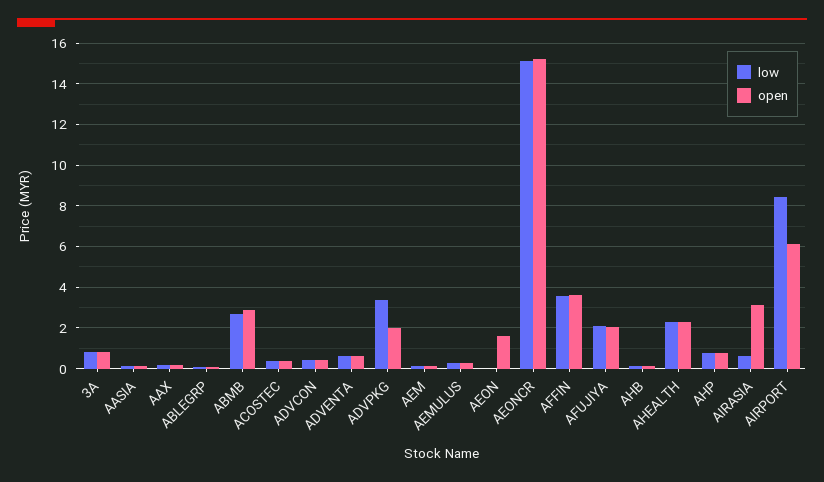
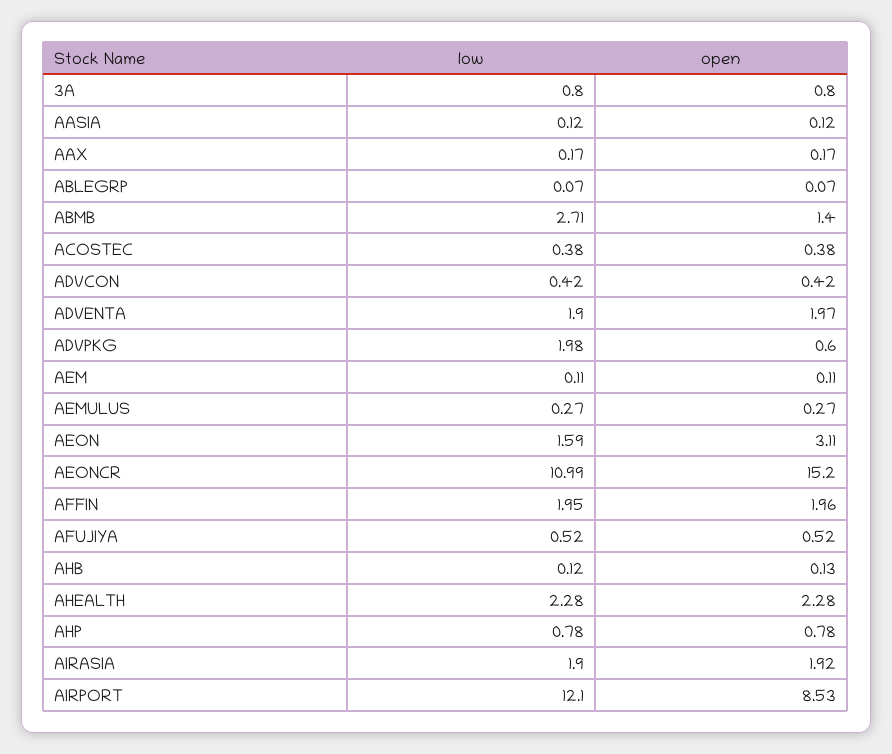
  {
    "low": {
      "3A": 0.8,
      "AASIA": 0.12,
      "AAX": 0.17,
      "ABLEGRP": 0.07,
      "ABMB": 2.71,
      "ACOSTEC": 0.38,
      "ADVCON": 0.42,
-     "ADVENTA": 0.5,
+     "ADVENTA": 1.9,
-     "ADVPKG": 3.5,
+     "ADVPKG": 1.98,
      "AEM": 0.11,
      "AEMULUS": 0.27,
-     "AEON": 0,
+     "AEON": 1.59,
-     "AEONCR": 15,
+     "AEONCR": 10.99,
-     "AFFIN": 3.5,
+     "AFFIN": 1.95,
-     "AFUJIYA": 2,
+     "AFUJIYA": 0.52,
      "AHB": 0.12,
      "AHEALTH": 2.28,
      "AHP": 0.78,
-     "AIRASIA": 0.5,
+     "AIRASIA": 1.9,
-     "AIRPORT": 8.5
+     "AIRPORT": 12.1
    },
    "open": {
      "3A": 0.8,
      "AASIA": 0.12,
      "AAX": 0.17,
      "ABLEGRP": 0.07,
-     "ABMB": 3,
+     "ABMB": 1.4,
      "ACOSTEC": 0.38,
      "ADVCON": 0.42,
-     "ADVENTA": 0.5,
+     "ADVENTA": 1.97,
-     "ADVPKG": 2,
+     "ADVPKG": 0.6,
      "AEM": 0.11,
      "AEMULUS": 0.27,
-     "AEON": 1.5,
+     "AEON": 3.11,
      "AEONCR": 15.2,
-     "AFFIN": 3.5,
+     "AFFIN": 1.96,
-     "AFUJIYA": 2,
+     "AFUJIYA": 0.52,
      "AHB": 0.13,
      "AHEALTH": 2.28,
      "AHP": 0.78,
-     "AIRASIA": 3,
+     "AIRASIA": 1.92,
-     "AIRPORT": 6
+     "AIRPORT": 8.53
    }
  }

